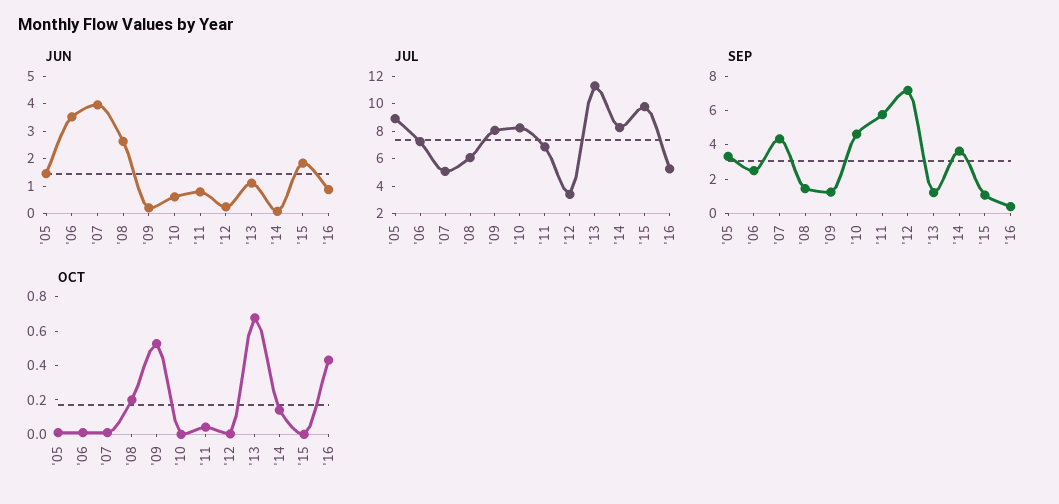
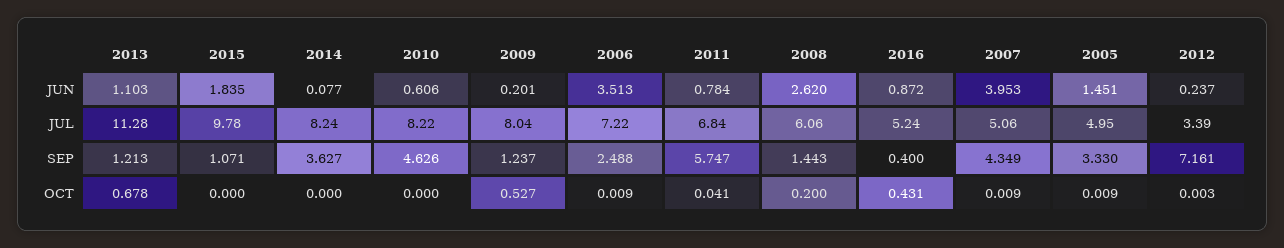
  {
    "JUN": {
      "'05": 1.451,
      "'06": 3.513,
      "'07": 3.953,
      "'08": 2.62,
      "'09": 0.201,
      "'10": 0.606,
      "'11": 0.784,
      "'12": 0.237,
      "'13": 1.103,
      "'14": 0.077,
      "'15": 1.835,
      "'16": 0.872
    },
    "JUL": {
-     "'05": 9,
+     "'05": 4.95,
      "'06": 7.22,
      "'07": 5.06,
      "'08": 6.06,
      "'09": 8.04,
      "'10": 8.22,
      "'11": 6.84,
      "'12": 3.39,
      "'13": 11.28,
      "'14": 8.24,
      "'15": 9.78,
      "'16": 5.24
    },
    "SEP": {
      "'05": 3.33,
      "'06": 2.488,
      "'07": 4.349,
      "'08": 1.443,
      "'09": 1.237,
      "'10": 4.626,
      "'11": 5.747,
      "'12": 7.161,
      "'13": 1.213,
      "'14": 3.627,
      "'15": 1.071,
      "'16": 0.4
    },
    "OCT": {
      "'05": 0.009,
      "'06": 0.009,
      "'07": 0.009,
      "'08": 0.2,
      "'09": 0.527,
      "'10": 0,
      "'11": 0.041,
      "'12": 0.003,
      "'13": 0.678,
-     "'14": 0.15,
+     "'14": 0,
      "'15": 0,
      "'16": 0.431
    }
  }

